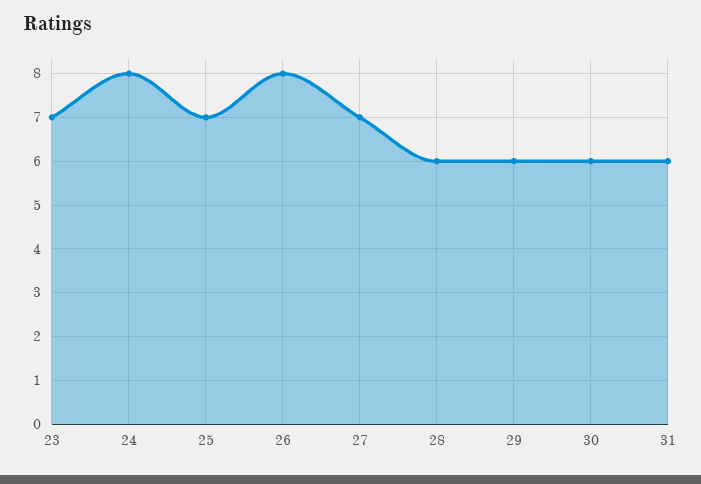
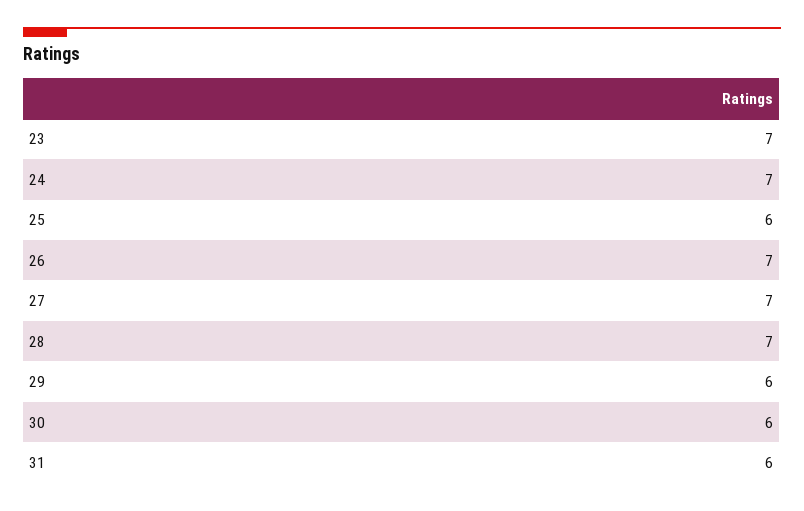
  {
    "23": 7,
-   "24": 8,
+   "24": 7,
-   "25": 7,
+   "25": 6,
-   "26": 8,
+   "26": 7,
    "27": 7,
-   "28": 6,
+   "28": 7,
    "29": 6,
    "30": 6,
    "31": 6
  }

